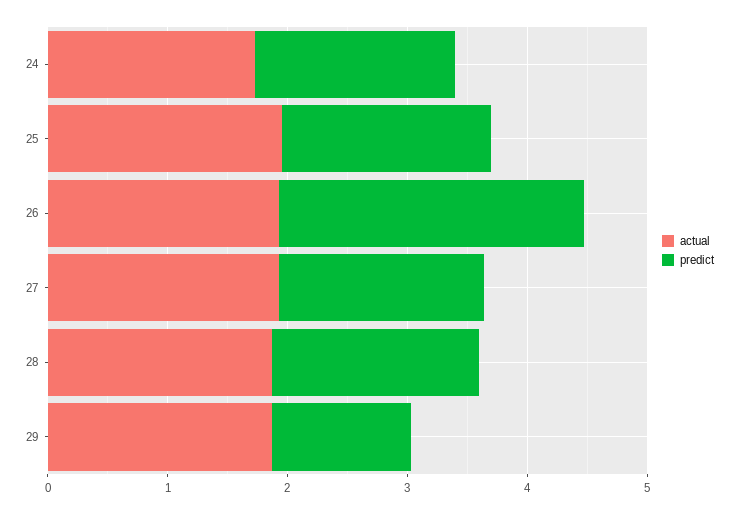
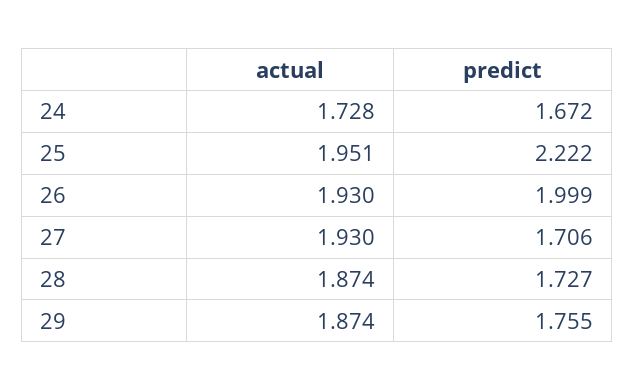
  {
    "actual": {
      "24": 1.728,
      "25": 1.951,
      "26": 1.93,
      "27": 1.93,
      "28": 1.874,
      "29": 1.874
    },
    "predict": {
      "24": 1.672,
-     "25": 1.8,
+     "25": 2.222,
-     "26": 2.6,
+     "26": 1.999,
      "27": 1.706,
      "28": 1.727,
-     "29": 1.2
+     "29": 1.755
    }
  }

